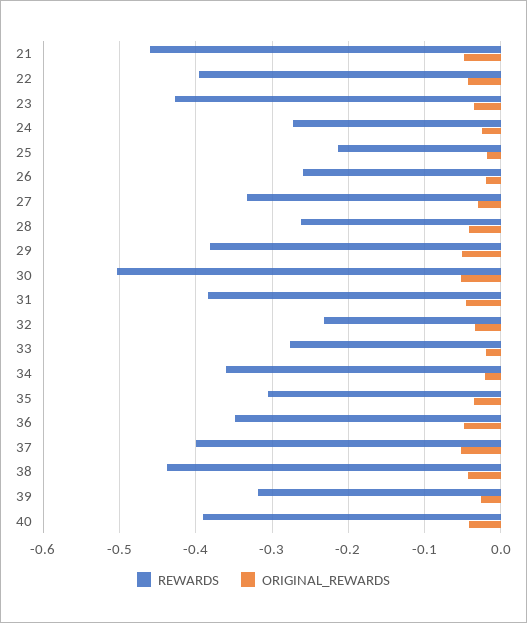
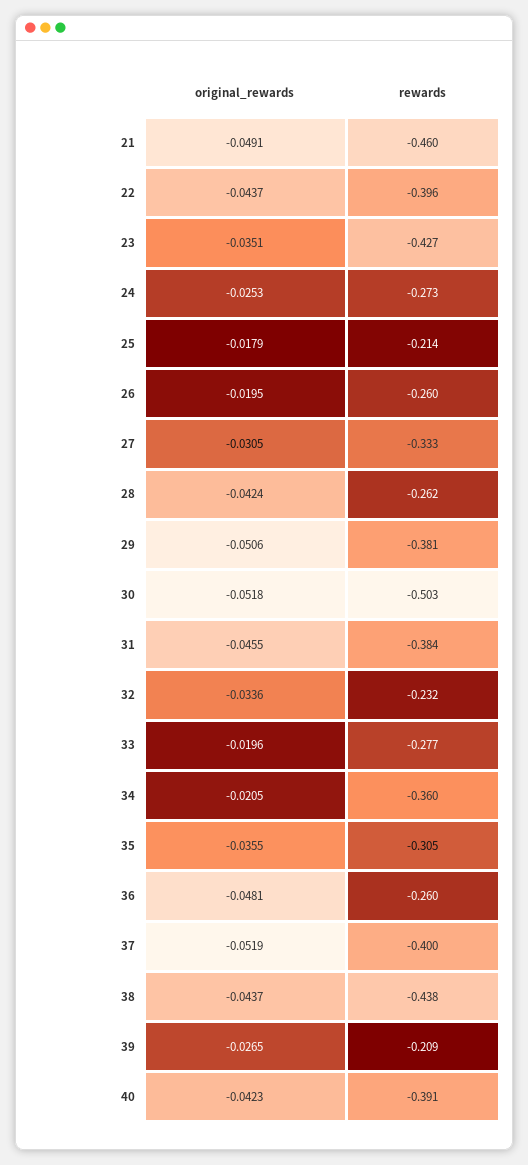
  {
    "REWARDS": {
      "21": -0.46,
      "22": -0.396,
      "23": -0.427,
      "24": -0.273,
      "25": -0.214,
      "26": -0.26,
      "27": -0.333,
      "28": -0.262,
      "29": -0.381,
      "30": -0.503,
      "31": -0.384,
      "32": -0.232,
      "33": -0.277,
      "34": -0.36,
      "35": -0.305,
-     "36": -0.35,
+     "36": -0.26,
      "37": -0.4,
      "38": -0.438,
-     "39": -0.32,
+     "39": -0.209,
      "40": -0.391
    },
    "ORIGINAL_REWARDS": {
      "21": -0.0491,
      "22": -0.0437,
      "23": -0.0351,
      "24": -0.0253,
      "25": -0.0179,
      "26": -0.0195,
      "27": -0.0305,
      "28": -0.0424,
      "29": -0.0506,
      "30": -0.0518,
      "31": -0.0455,
      "32": -0.0336,
      "33": -0.0196,
      "34": -0.0205,
      "35": -0.0355,
      "36": -0.0481,
      "37": -0.0519,
      "38": -0.0437,
      "39": -0.0265,
      "40": -0.0423
    }
  }

